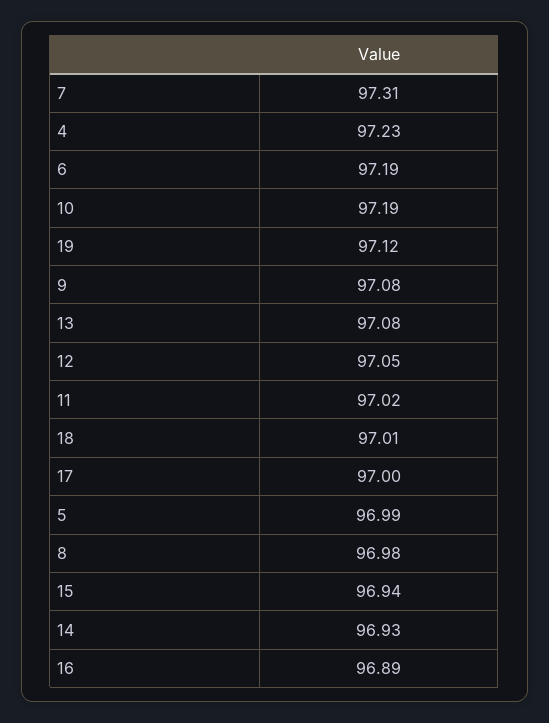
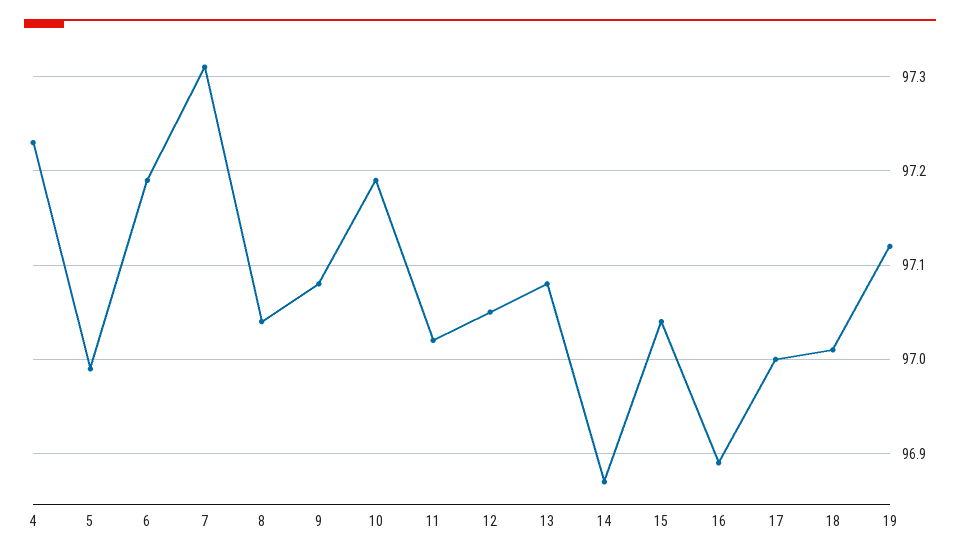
  {
    "7": 97.31,
    "4": 97.23,
    "6": 97.19,
    "10": 97.19,
    "19": 97.12,
    "9": 97.08,
    "13": 97.08,
    "12": 97.05,
    "11": 97.02,
    "18": 97.01,
    "17": 97,
    "5": 96.99,
-   "8": 96.98,
+   "8": 97.04,
-   "15": 96.94,
+   "15": 97.04,
-   "14": 96.93,
+   "14": 96.87,
    "16": 96.89
  }

